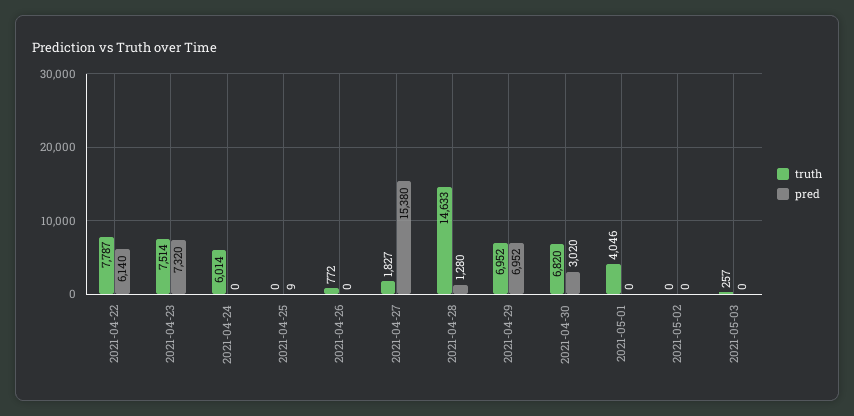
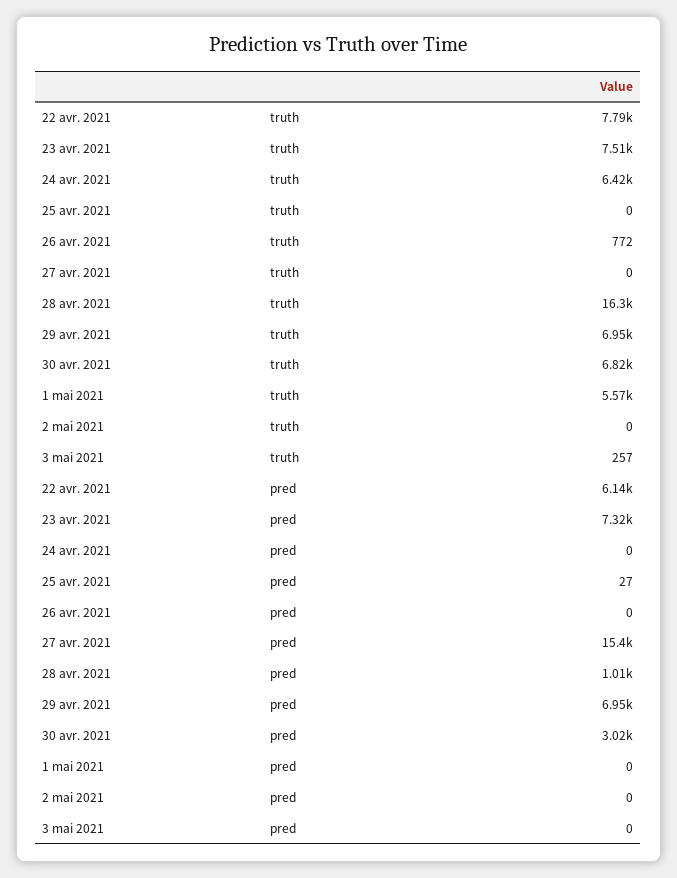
  {
    "truth": {
      "2021-04-22": 7787,
      "2021-04-23": 7514,
-     "2021-04-24": 6014,
+     "2021-04-24": 6420,
      "2021-04-25": 0,
      "2021-04-26": 772,
-     "2021-04-27": 1827,
+     "2021-04-27": 0,
-     "2021-04-28": 14633,
+     "2021-04-28": 16300,
      "2021-04-29": 6952,
      "2021-04-30": 6820,
-     "2021-05-01": 4046,
+     "2021-05-01": 5570,
      "2021-05-02": 0,
      "2021-05-03": 257
    },
    "pred": {
      "2021-04-22": 6140,
      "2021-04-23": 7320,
      "2021-04-24": 0,
-     "2021-04-25": 9,
+     "2021-04-25": 27,
      "2021-04-26": 0,
      "2021-04-27": 15380,
-     "2021-04-28": 1280,
+     "2021-04-28": 1010,
      "2021-04-29": 6952,
      "2021-04-30": 3020,
      "2021-05-01": 0,
      "2021-05-02": 0,
      "2021-05-03": 0
    }
  }

